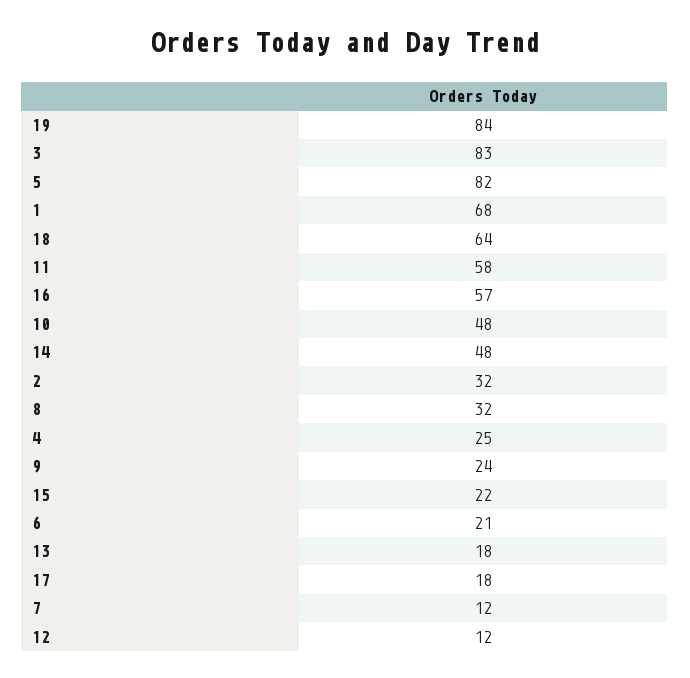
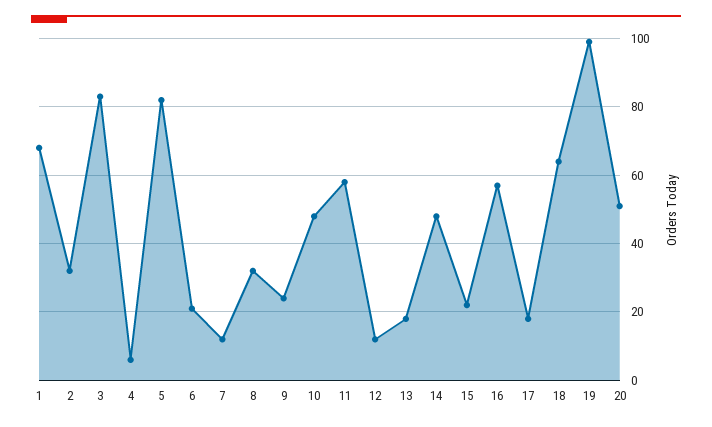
  {
-   "19": 84,
+   "19": 100,
    "3": 83,
    "5": 82,
    "1": 68,
    "18": 64,
    "11": 58,
    "16": 57,
    "10": 48,
    "14": 48,
    "2": 32,
    "8": 32,
-   "4": 25,
+   "4": 5,
    "9": 24,
    "15": 22,
    "6": 21,
    "13": 18,
    "17": 18,
    "7": 12,
-   "12": 12
+   "12": 12,
+   "20": 50
  }

